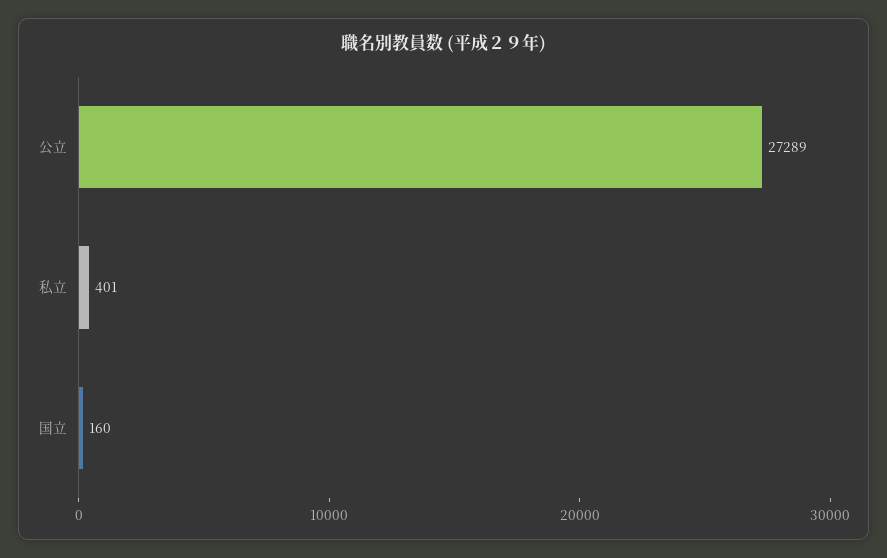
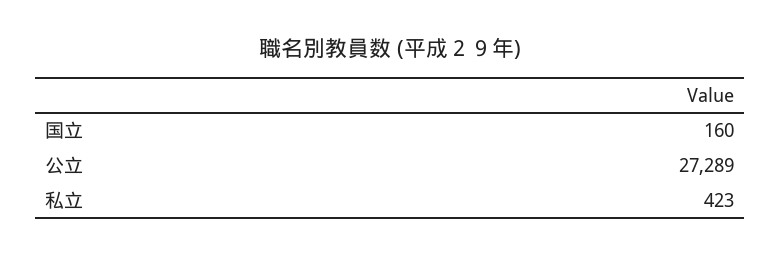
  {
    "公立": 27289,
-   "私立": 401,
+   "私立": 423,
    "国立": 160
  }

